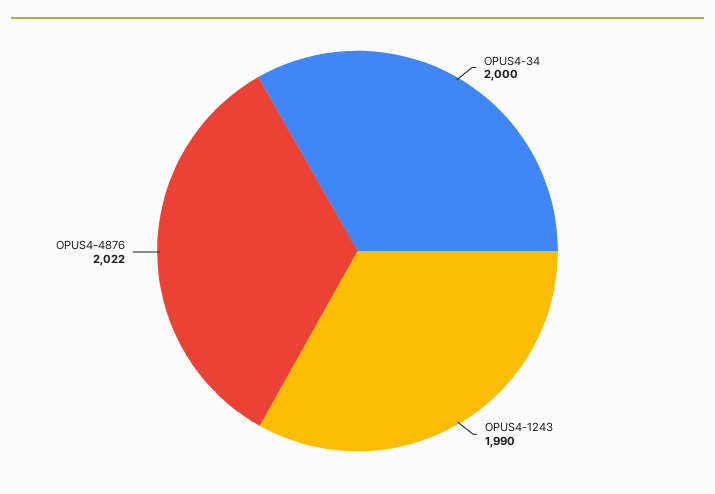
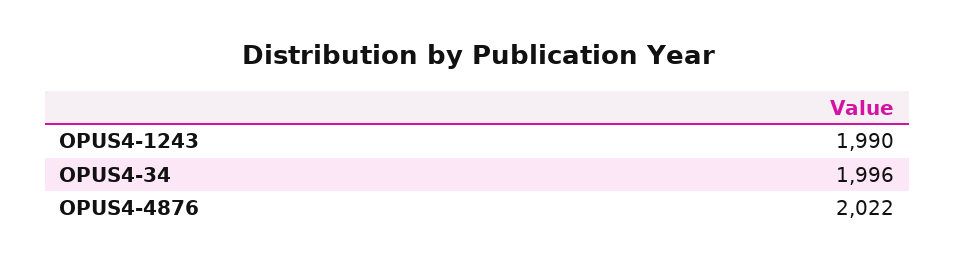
  {
-   "OPUS4-34": 2000,
+   "OPUS4-34": 1996,
    "OPUS4-1243": 1990,
    "OPUS4-4876": 2022
  }

